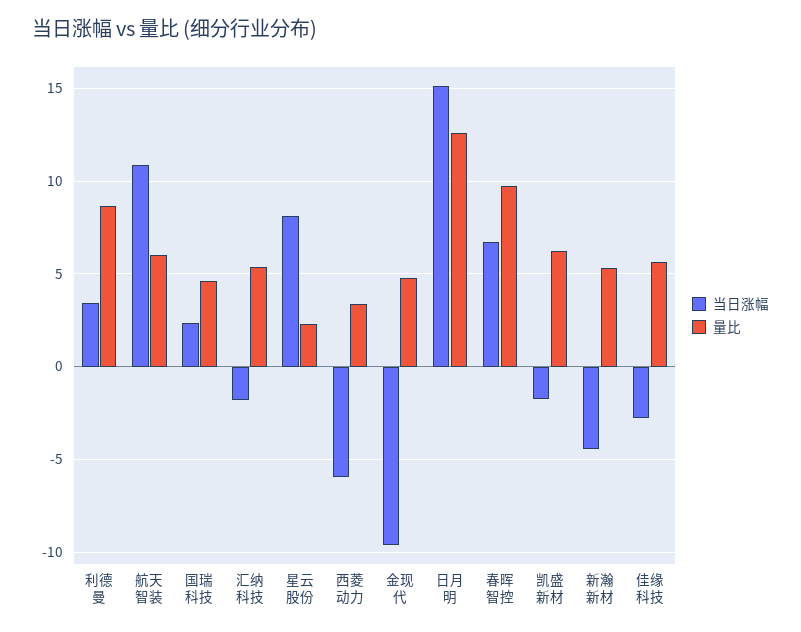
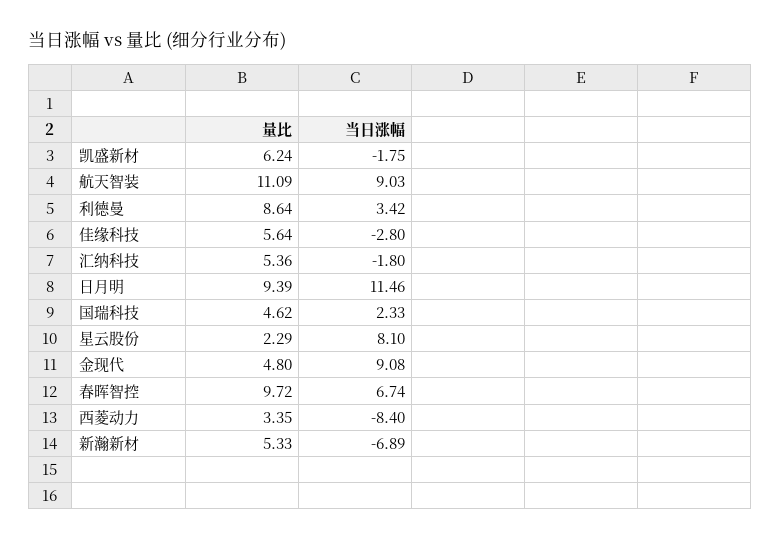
  {
    "当日涨幅": {
      "利德曼": 3.42,
-     "航天智装": 11,
+     "航天智装": 9.03,
      "国瑞科技": 2.33,
      "汇纳科技": -1.8,
      "星云股份": 8.1,
-     "西菱动力": -6,
+     "西菱动力": -8.4,
-     "金现代": -9.5,
+     "金现代": 9.08,
-     "日月明": 15,
+     "日月明": 11.46,
      "春晖智控": 6.74,
      "凯盛新材": -1.75,
-     "新瀚新材": -4.5,
+     "新瀚新材": -6.89,
      "佳缘科技": -2.8
    },
    "量比": {
      "利德曼": 8.64,
-     "航天智装": 6,
+     "航天智装": 11.09,
      "国瑞科技": 4.62,
      "汇纳科技": 5.36,
      "星云股份": 2.29,
      "西菱动力": 3.35,
      "金现代": 4.8,
-     "日月明": 12.5,
+     "日月明": 9.39,
      "春晖智控": 9.72,
      "凯盛新材": 6.24,
      "新瀚新材": 5.33,
      "佳缘科技": 5.64
    }
  }

